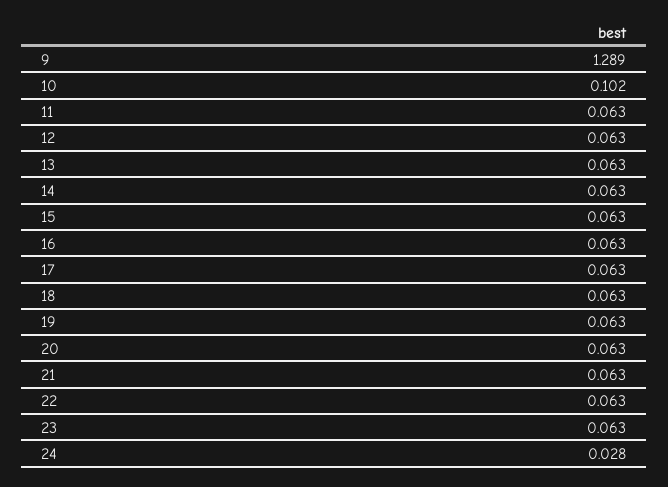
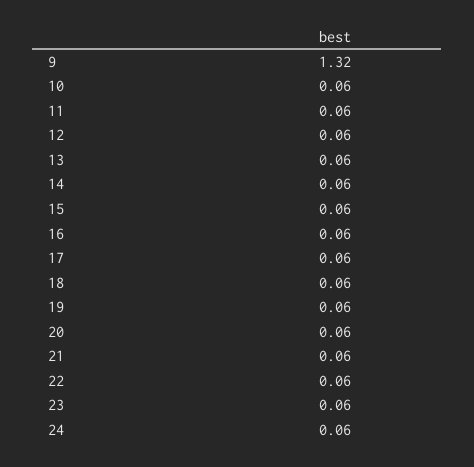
  {
-   "9": 1.289,
+   "9": 1.32,
-   "10": 0.102,
+   "10": 0.06,
    "11": 0.063,
    "12": 0.063,
    "13": 0.063,
    "14": 0.063,
    "15": 0.063,
    "16": 0.063,
    "17": 0.063,
    "18": 0.063,
    "19": 0.063,
    "20": 0.063,
    "21": 0.063,
    "22": 0.063,
    "23": 0.063,
-   "24": 0.028
+   "24": 0.06
  }

